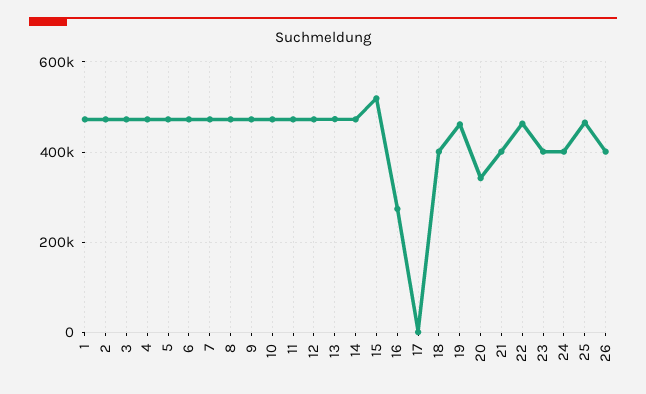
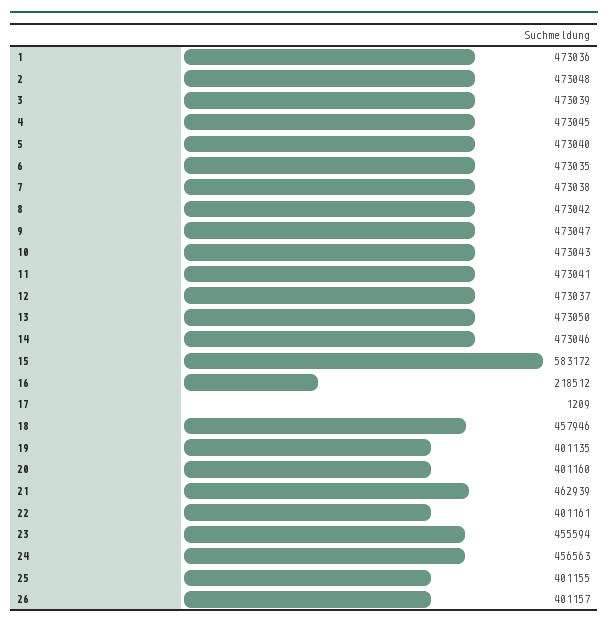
  {
    "1": 473036,
    "2": 473048,
    "3": 473039,
    "4": 473045,
    "5": 473040,
    "6": 473035,
    "7": 473038,
    "8": 473042,
    "9": 473047,
    "10": 473043,
    "11": 473041,
    "12": 473037,
    "13": 473050,
    "14": 473046,
-   "15": 520000,
+   "15": 583172,
-   "16": 280000,
+   "16": 218512,
    "17": 1209,
-   "18": 400000,
+   "18": 457946,
-   "19": 460000,
+   "19": 401135,
-   "20": 340000,
+   "20": 401160,
-   "21": 400000,
+   "21": 462939,
-   "22": 460000,
+   "22": 401161,
-   "23": 400000,
+   "23": 455594,
-   "24": 400000,
+   "24": 456563,
-   "25": 460000,
+   "25": 401155,
    "26": 401157
  }

